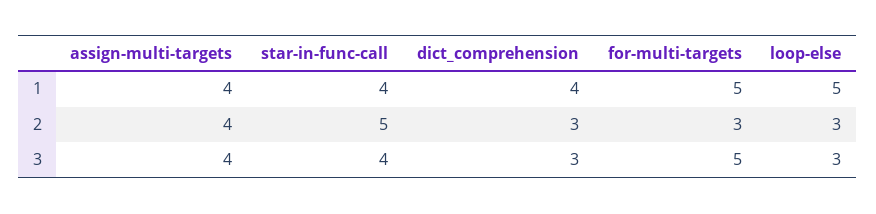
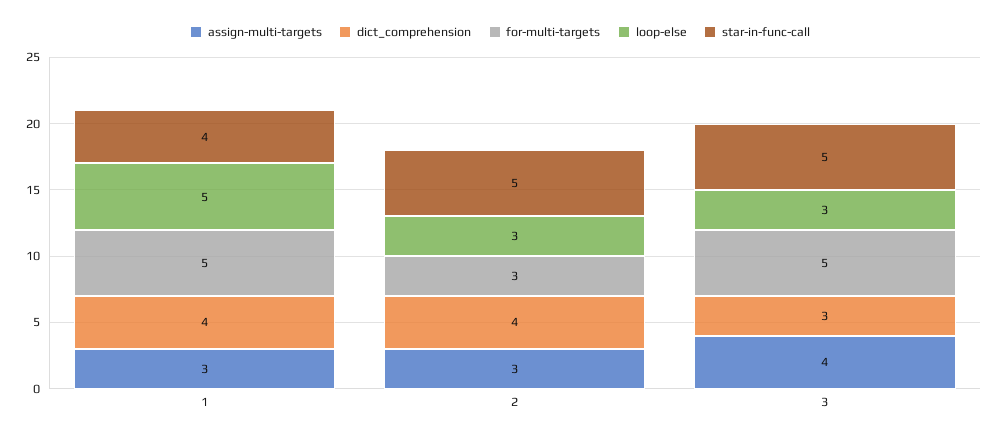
  {
    "assign-multi-targets": {
-     "1": 4,
+     "1": 3,
-     "2": 4,
+     "2": 3,
      "3": 4
    },
    "star-in-func-call": {
      "1": 4,
      "2": 5,
-     "3": 4
+     "3": 5
    },
    "dict_comprehension": {
      "1": 4,
-     "2": 3,
+     "2": 4,
      "3": 3
    },
    "for-multi-targets": {
      "1": 5,
      "2": 3,
      "3": 5
    },
    "loop-else": {
      "1": 5,
      "2": 3,
      "3": 3
    }
  }

